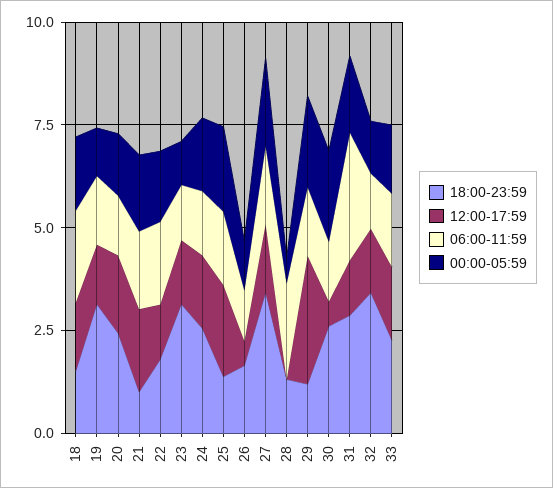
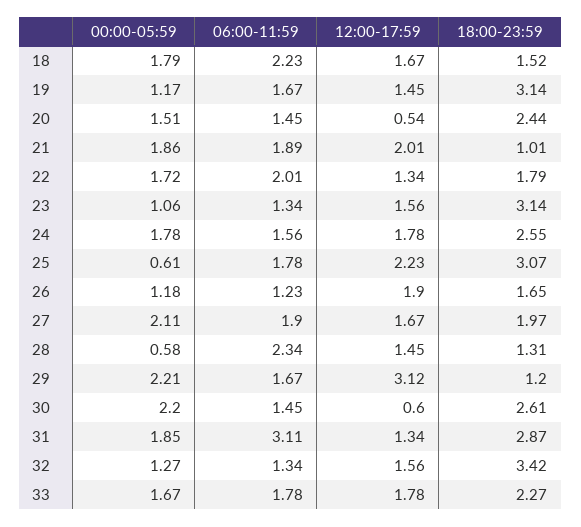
  {
    "18:00-23:59": {
      "18": 1.52,
      "19": 3.14,
      "20": 2.44,
      "21": 1.01,
      "22": 1.79,
      "23": 3.14,
      "24": 2.55,
-     "25": 1.5,
+     "25": 3.07,
      "26": 1.65,
-     "27": 3.5,
+     "27": 1.97,
      "28": 1.31,
      "29": 1.2,
      "30": 2.61,
      "31": 2.87,
      "32": 3.42,
      "33": 2.27
    },
    "12:00-17:59": {
      "18": 1.67,
      "19": 1.45,
-     "20": 2,
+     "20": 0.54,
      "21": 2.01,
      "22": 1.34,
      "23": 1.56,
      "24": 1.78,
      "25": 2.23,
-     "26": 0.5,
+     "26": 1.9,
      "27": 1.67,
-     "28": 0,
+     "28": 1.45,
      "29": 3.12,
      "30": 0.6,
      "31": 1.34,
      "32": 1.56,
      "33": 1.78
    },
    "06:00-11:59": {
      "18": 2.23,
      "19": 1.67,
      "20": 1.45,
      "21": 1.89,
      "22": 2.01,
      "23": 1.34,
      "24": 1.56,
      "25": 1.78,
      "26": 1.23,
      "27": 1.9,
      "28": 2.34,
      "29": 1.67,
      "30": 1.45,
      "31": 3.11,
      "32": 1.34,
      "33": 1.78
    },
    "00:00-05:59": {
      "18": 1.79,
      "19": 1.17,
      "20": 1.51,
      "21": 1.86,
      "22": 1.72,
      "23": 1.06,
      "24": 1.78,
-     "25": 2,
+     "25": 0.61,
      "26": 1.18,
      "27": 2.11,
      "28": 0.58,
      "29": 2.21,
      "30": 2.2,
      "31": 1.85,
      "32": 1.27,
      "33": 1.67
    }
  }

